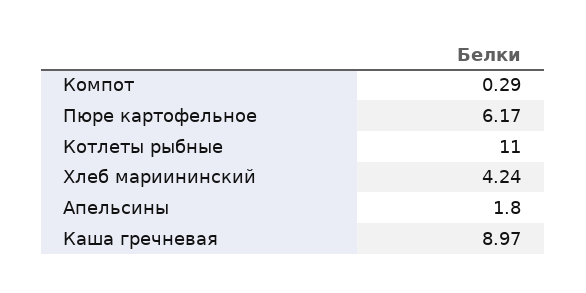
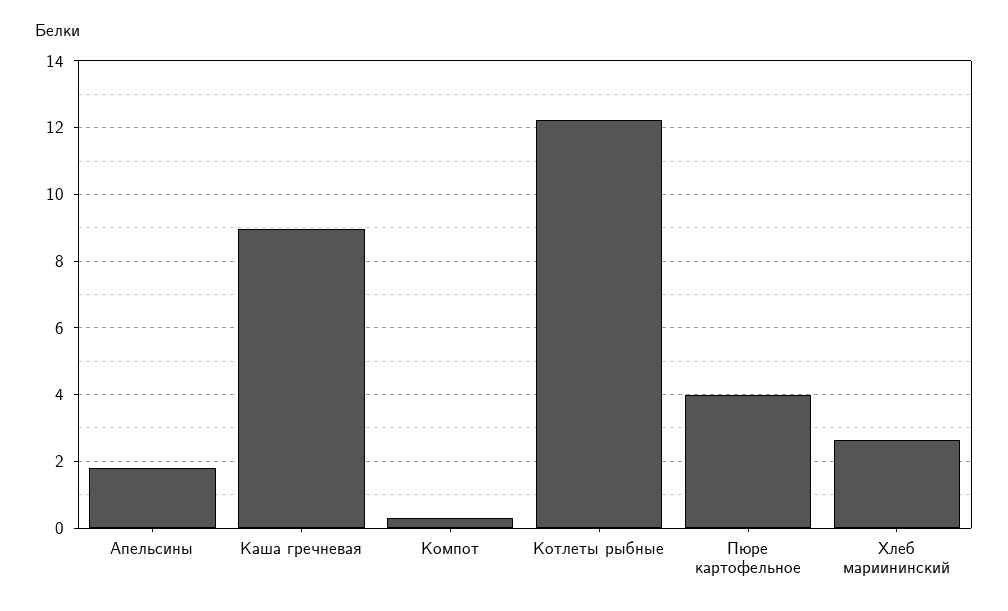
  {
    "Компот": 0.29,
-   "Пюре картофельное": 6.17,
+   "Пюре картофельное": 4,
-   "Котлеты рыбные": 11,
+   "Котлеты рыбные": 12.2,
-   "Хлеб мариининский": 4.24,
+   "Хлеб мариининский": 2.6,
    "Апельсины": 1.8,
    "Каша гречневая": 8.97
  }

